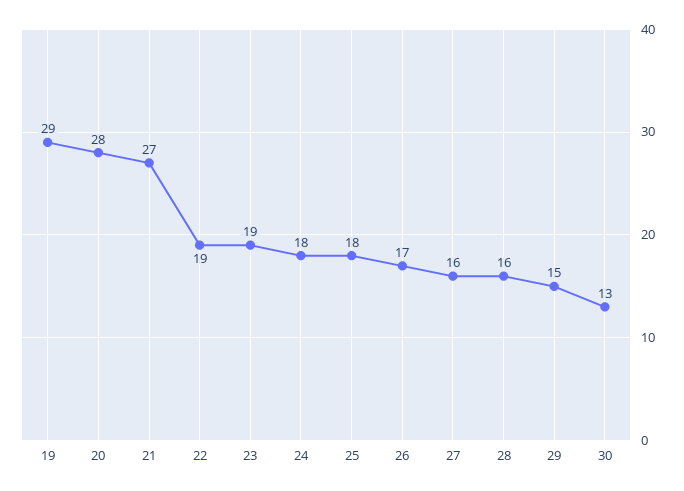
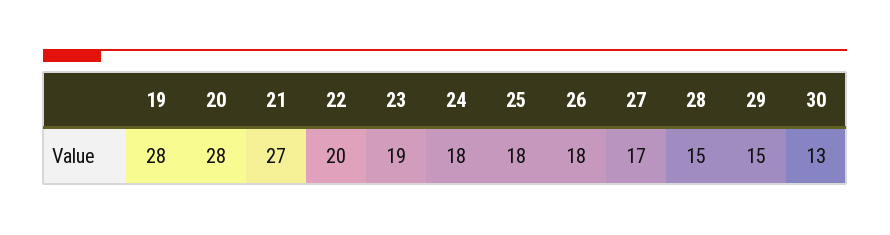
  {
-   "19": 29,
+   "19": 28,
    "20": 28,
    "21": 27,
-   "22": 19,
+   "22": 20,
    "23": 19,
    "24": 18,
    "25": 18,
-   "26": 17,
+   "26": 18,
-   "27": 16,
+   "27": 17,
-   "28": 16,
+   "28": 15,
    "29": 15,
    "30": 13
  }

